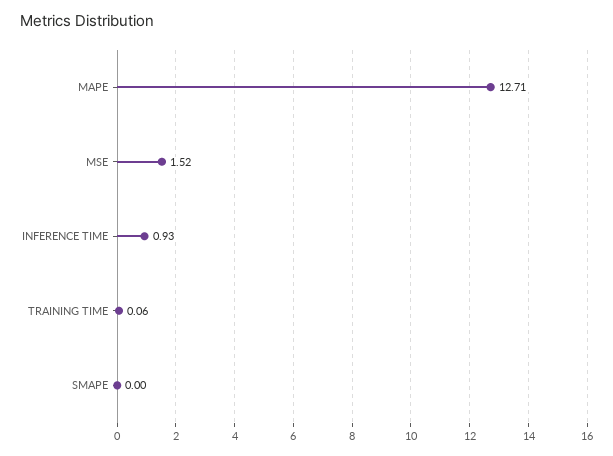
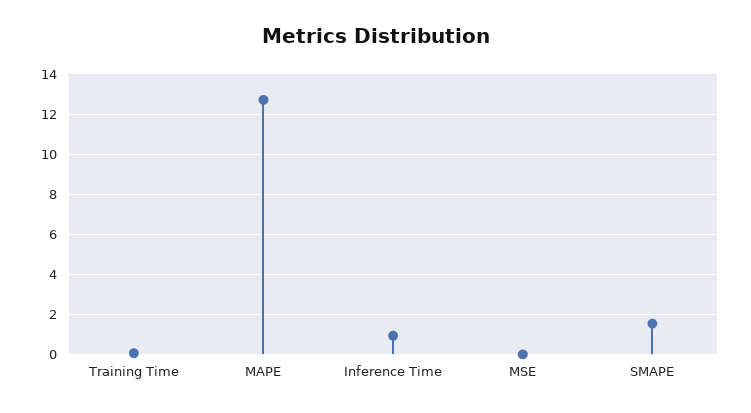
  {
    "MAPE": 12.71,
-   "MSE": 1.52,
+   "MSE": 0,
    "INFERENCE TIME": 0.93,
    "TRAINING TIME": 0.06,
-   "SMAPE": 0
+   "SMAPE": 1.5
  }

